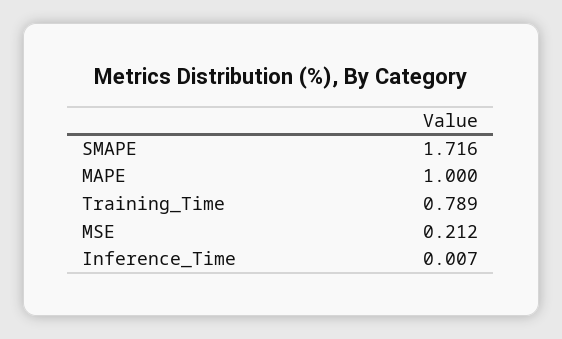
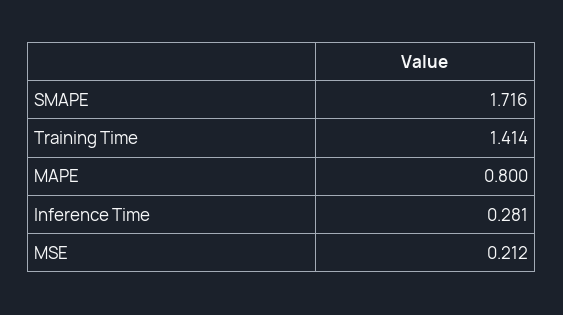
  {
    "SMAPE": 1.716,
-   "MAPE": 1,
+   "MAPE": 0.8,
-   "Training_Time": 0.789,
+   "Training_Time": 1.414,
    "MSE": 0.212,
-   "Inference_Time": 0.007
+   "Inference_Time": 0.281
  }

